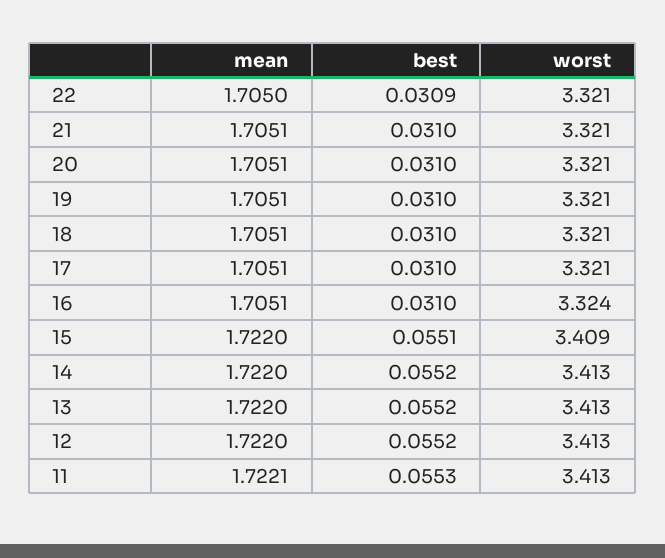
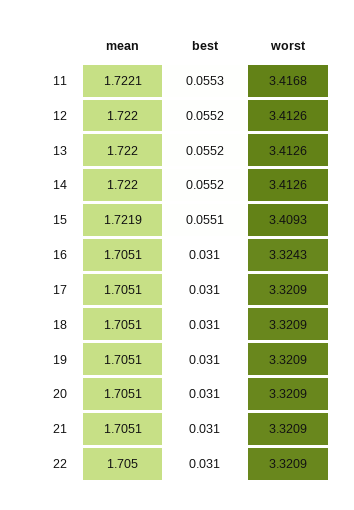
  {
    "mean": {
      "22": 1.705,
      "21": 1.7051,
      "20": 1.7051,
      "19": 1.7051,
      "18": 1.7051,
      "17": 1.7051,
      "16": 1.7051,
-     "15": 1.722,
+     "15": 1.7219,
      "14": 1.722,
      "13": 1.722,
      "12": 1.722,
      "11": 1.7221
    },
    "best": {
-     "22": 0.0309,
+     "22": 0.031,
      "21": 0.031,
      "20": 0.031,
      "19": 0.031,
      "18": 0.031,
      "17": 0.031,
      "16": 0.031,
      "15": 0.0551,
      "14": 0.0552,
      "13": 0.0552,
      "12": 0.0552,
      "11": 0.0553
    },
    "worst": {
      "22": 3.3209,
      "21": 3.3209,
      "20": 3.3209,
      "19": 3.3209,
      "18": 3.3209,
      "17": 3.3209,
      "16": 3.3243,
      "15": 3.4093,
      "14": 3.4126,
      "13": 3.4126,
      "12": 3.4126,
-     "11": 3.413
+     "11": 3.4168
    }
  }

